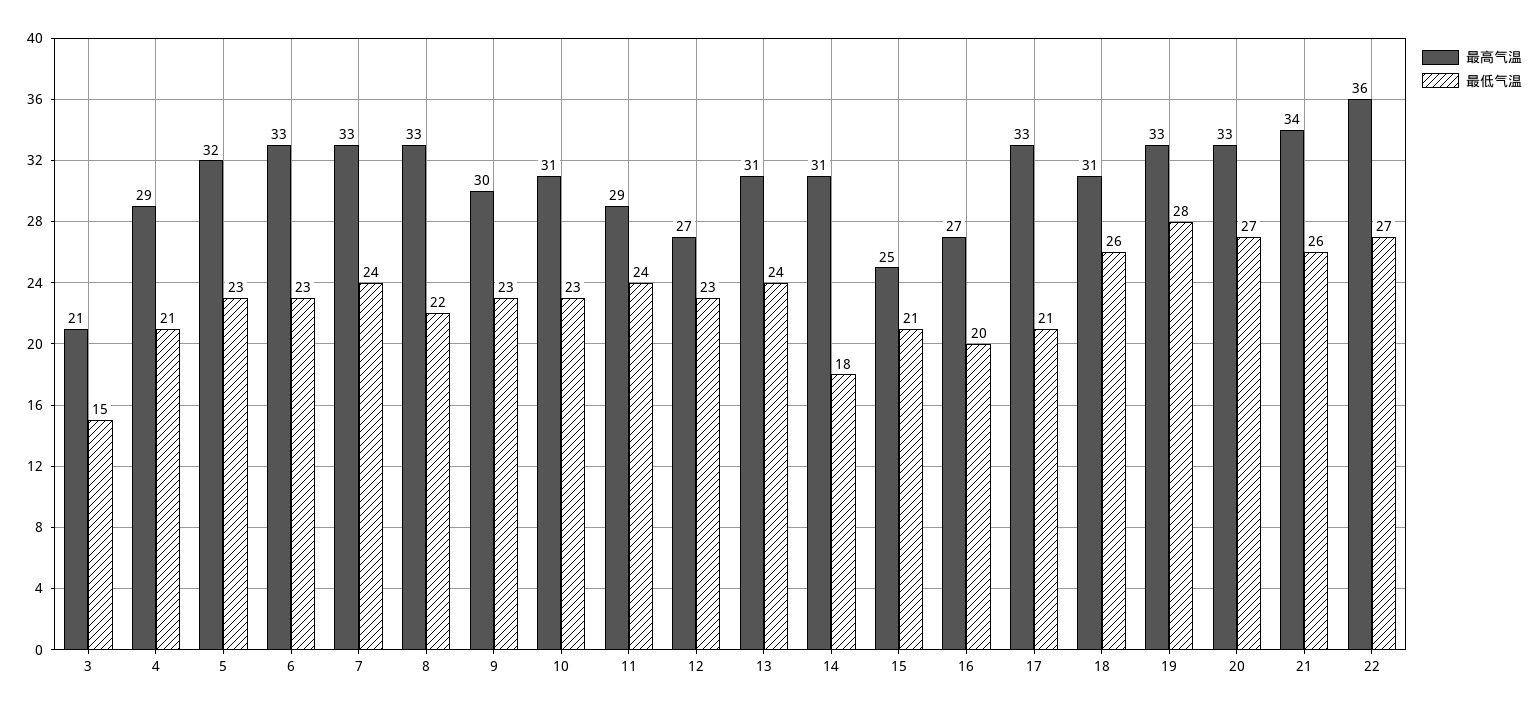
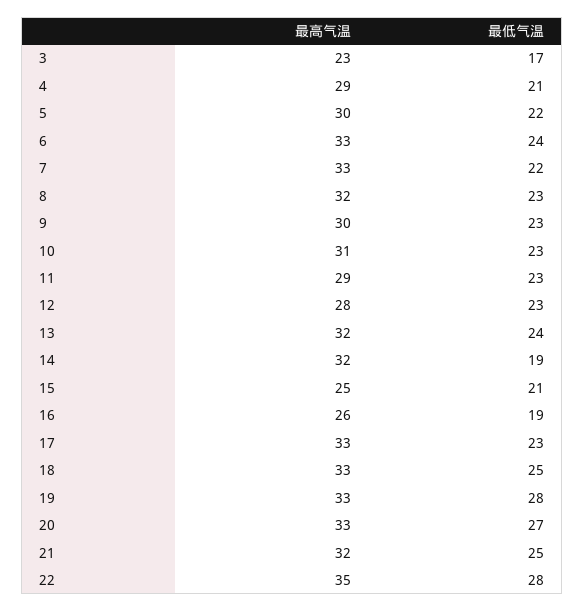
  {
    "最高气温": {
-     "3": 21,
+     "3": 23,
      "4": 29,
-     "5": 32,
+     "5": 30,
      "6": 33,
      "7": 33,
-     "8": 33,
+     "8": 32,
      "9": 30,
      "10": 31,
      "11": 29,
-     "12": 27,
+     "12": 28,
-     "13": 31,
+     "13": 32,
-     "14": 31,
+     "14": 32,
      "15": 25,
-     "16": 27,
+     "16": 26,
      "17": 33,
-     "18": 31,
+     "18": 33,
      "19": 33,
      "20": 33,
-     "21": 34,
+     "21": 32,
-     "22": 36
+     "22": 35
    },
    "最低气温": {
-     "3": 15,
+     "3": 17,
      "4": 21,
-     "5": 23,
+     "5": 22,
-     "6": 23,
+     "6": 24,
-     "7": 24,
+     "7": 22,
-     "8": 22,
+     "8": 23,
      "9": 23,
      "10": 23,
-     "11": 24,
+     "11": 23,
      "12": 23,
      "13": 24,
-     "14": 18,
+     "14": 19,
      "15": 21,
-     "16": 20,
+     "16": 19,
-     "17": 21,
+     "17": 23,
-     "18": 26,
+     "18": 25,
      "19": 28,
      "20": 27,
-     "21": 26,
+     "21": 25,
-     "22": 27
+     "22": 28
    }
  }

